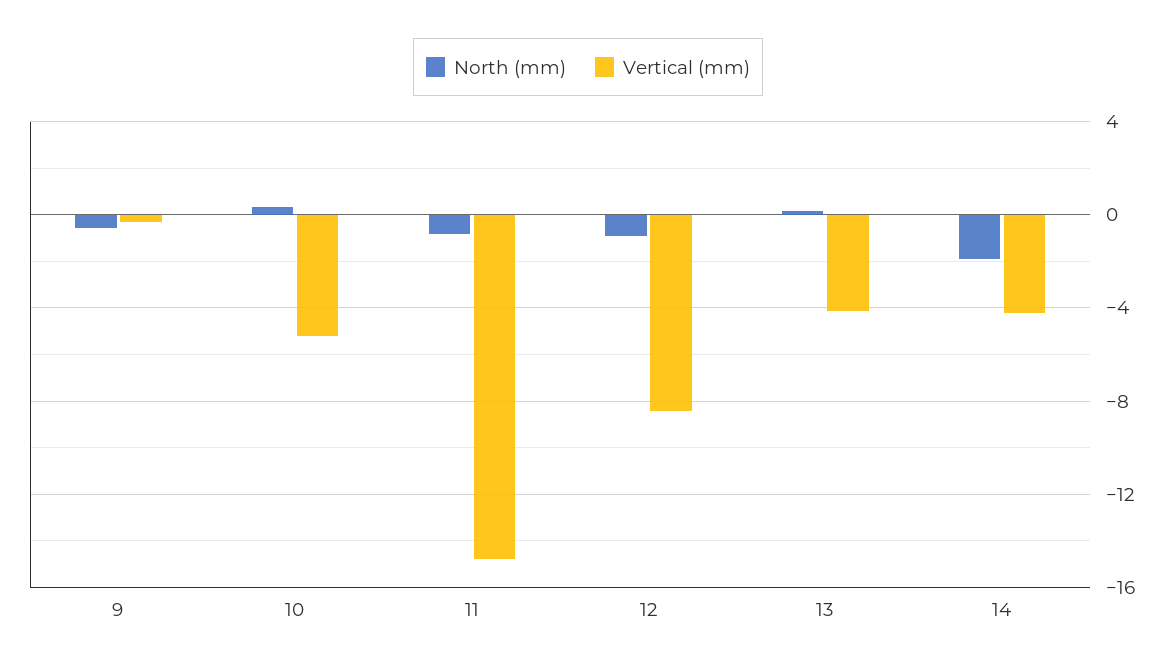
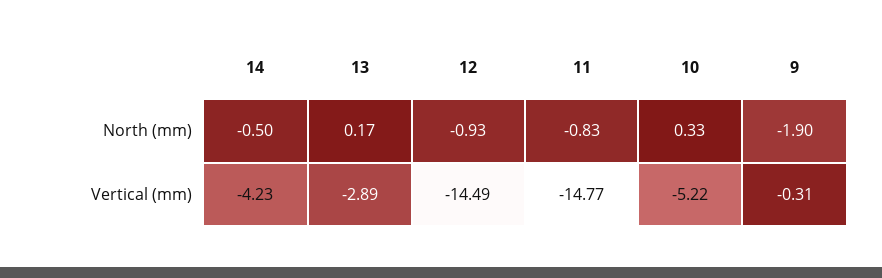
  {
    "North (mm)": {
-     "9": -0.5,
+     "9": -1.9,
      "10": 0.33,
      "11": -0.83,
      "12": -0.93,
      "13": 0.17,
-     "14": -2
+     "14": -0.5
    },
    "Vertical (mm)": {
      "9": -0.31,
      "10": -5.22,
      "11": -14.77,
-     "12": -8.5,
+     "12": -14.49,
-     "13": -4,
+     "13": -2.89,
      "14": -4.23
    }
  }

